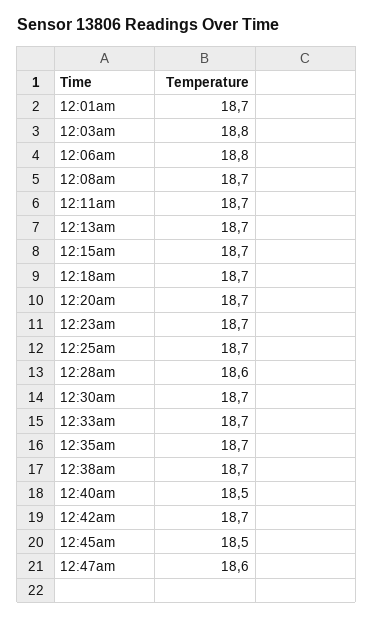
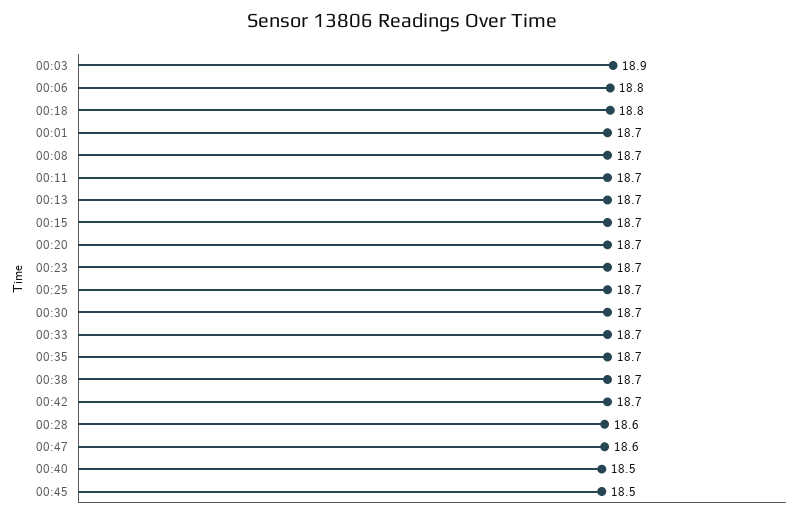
  {
    "12:01am": 18.7,
-   "12:03am": 18.8,
+   "12:03am": 18.9,
    "12:06am": 18.8,
    "12:08am": 18.7,
    "12:11am": 18.7,
    "12:13am": 18.7,
    "12:15am": 18.7,
-   "12:18am": 18.7,
+   "12:18am": 18.8,
    "12:20am": 18.7,
    "12:23am": 18.7,
    "12:25am": 18.7,
    "12:28am": 18.6,
    "12:30am": 18.7,
    "12:33am": 18.7,
    "12:35am": 18.7,
    "12:38am": 18.7,
    "12:40am": 18.5,
    "12:42am": 18.7,
    "12:45am": 18.5,
    "12:47am": 18.6
  }

